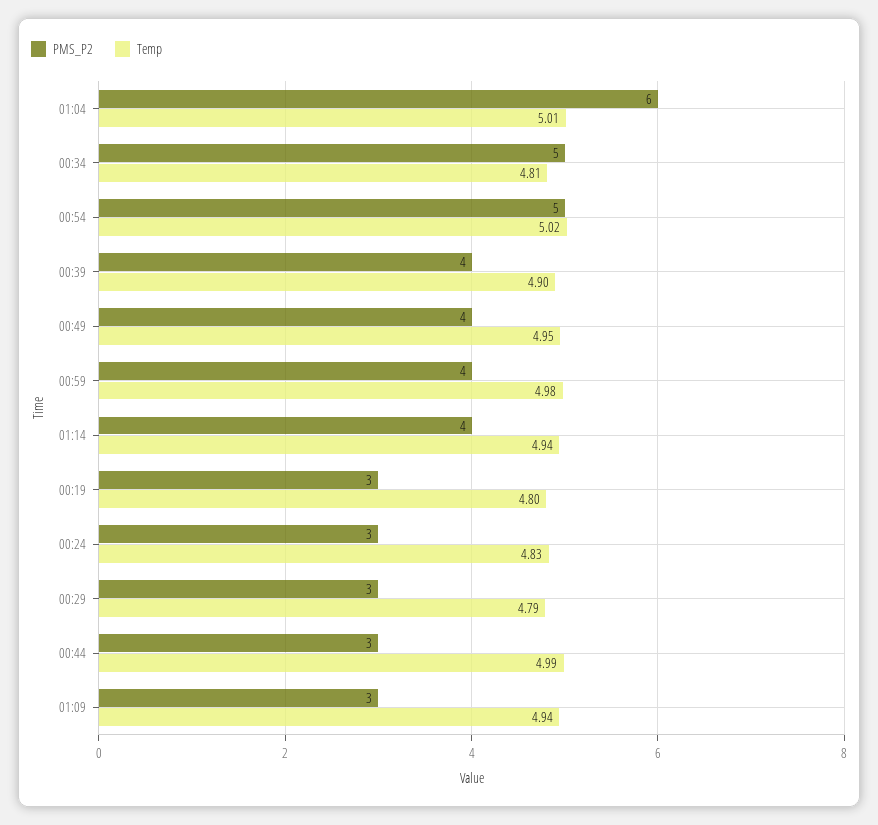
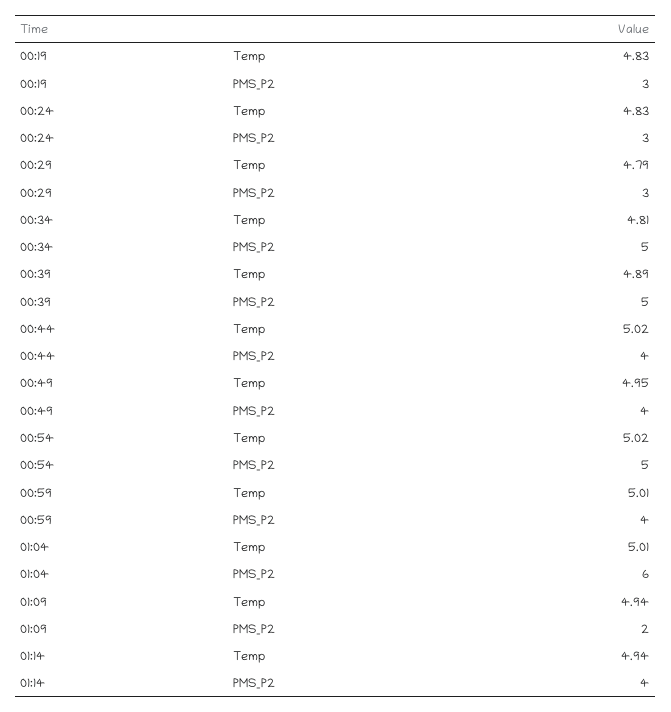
  {
    "PMS_P2": {
      "01:04": 6,
      "00:34": 5,
      "00:54": 5,
-     "00:39": 4,
+     "00:39": 5,
      "00:49": 4,
      "00:59": 4,
      "01:14": 4,
      "00:19": 3,
      "00:24": 3,
      "00:29": 3,
-     "00:44": 3,
+     "00:44": 4,
-     "01:09": 3
+     "01:09": 2
    },
    "Temp": {
      "01:04": 5.01,
      "00:34": 4.81,
      "00:54": 5.02,
-     "00:39": 4.9,
+     "00:39": 4.89,
      "00:49": 4.95,
-     "00:59": 4.98,
+     "00:59": 5.01,
      "01:14": 4.94,
-     "00:19": 4.8,
+     "00:19": 4.83,
      "00:24": 4.83,
      "00:29": 4.79,
-     "00:44": 4.99,
+     "00:44": 5.02,
      "01:09": 4.94
    }
  }

